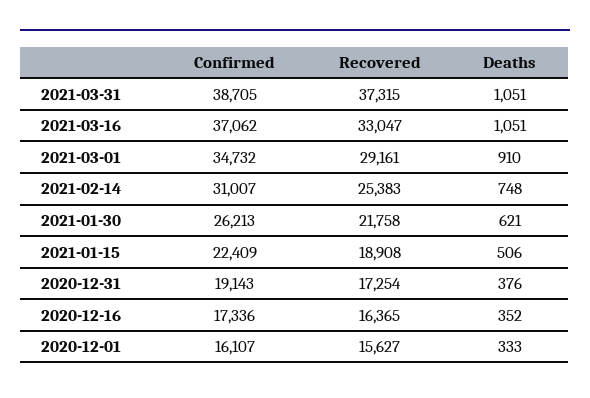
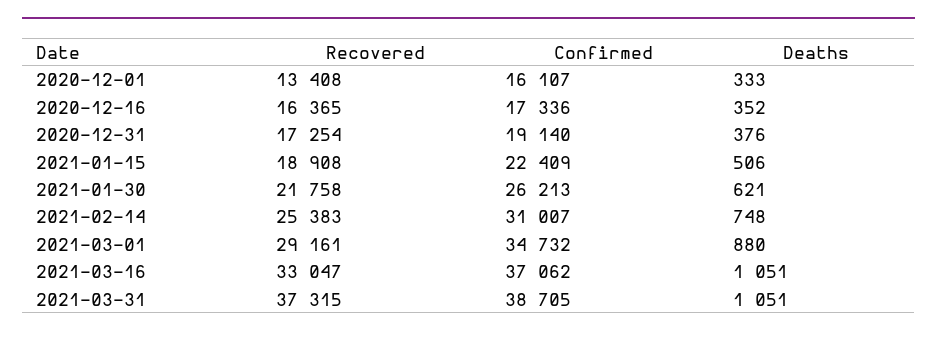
  {
    "Confirmed": {
      "2021-03-31": 38705,
      "2021-03-16": 37062,
      "2021-03-01": 34732,
      "2021-02-14": 31007,
      "2021-01-30": 26213,
      "2021-01-15": 22409,
-     "2020-12-31": 19143,
+     "2020-12-31": 19140,
      "2020-12-16": 17336,
      "2020-12-01": 16107
    },
    "Recovered": {
      "2021-03-31": 37315,
      "2021-03-16": 33047,
      "2021-03-01": 29161,
      "2021-02-14": 25383,
      "2021-01-30": 21758,
      "2021-01-15": 18908,
      "2020-12-31": 17254,
      "2020-12-16": 16365,
-     "2020-12-01": 15627
+     "2020-12-01": 13408
    },
    "Deaths": {
      "2021-03-31": 1051,
      "2021-03-16": 1051,
-     "2021-03-01": 910,
+     "2021-03-01": 880,
      "2021-02-14": 748,
      "2021-01-30": 621,
      "2021-01-15": 506,
      "2020-12-31": 376,
      "2020-12-16": 352,
      "2020-12-01": 333
    }
  }

